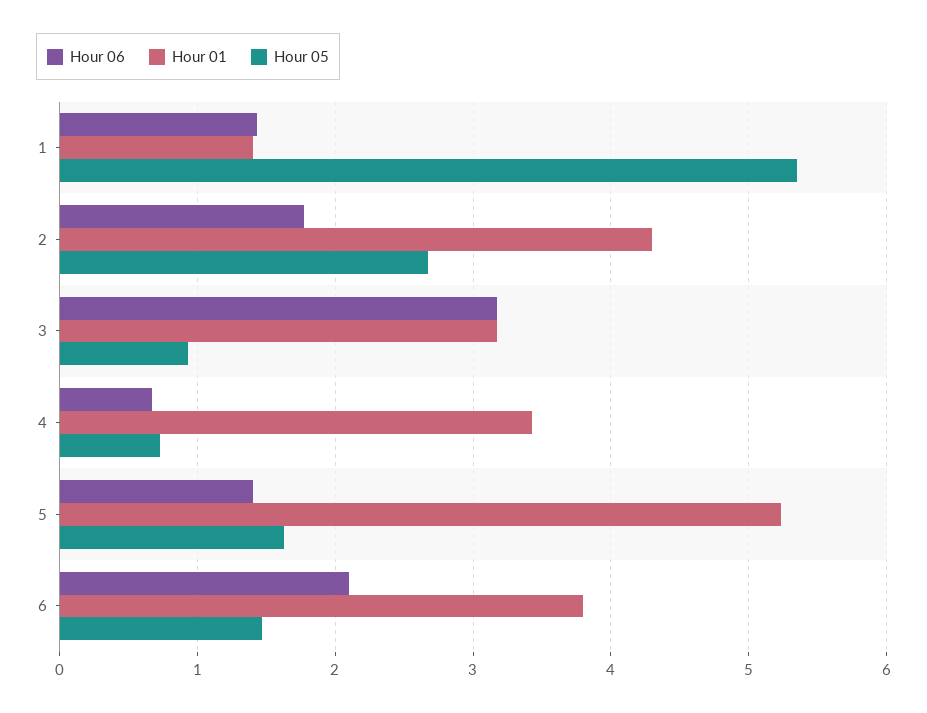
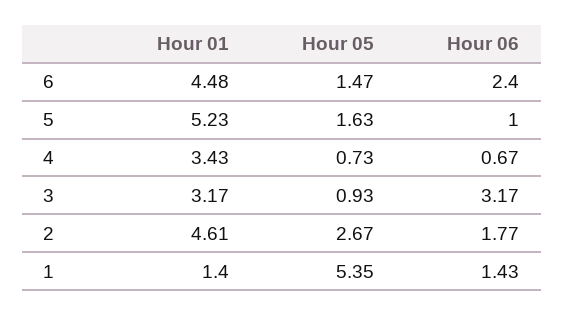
  {
    "Hour 06": {
      "1": 1.43,
      "2": 1.77,
      "3": 3.17,
      "4": 0.67,
-     "5": 1.4,
+     "5": 1,
-     "6": 2.1
+     "6": 2.4
    },
    "Hour 01": {
      "1": 1.4,
-     "2": 4.3,
+     "2": 4.61,
      "3": 3.17,
      "4": 3.43,
      "5": 5.23,
-     "6": 3.8
+     "6": 4.48
    },
    "Hour 05": {
      "1": 5.35,
      "2": 2.67,
      "3": 0.93,
      "4": 0.73,
      "5": 1.63,
      "6": 1.47
    }
  }

